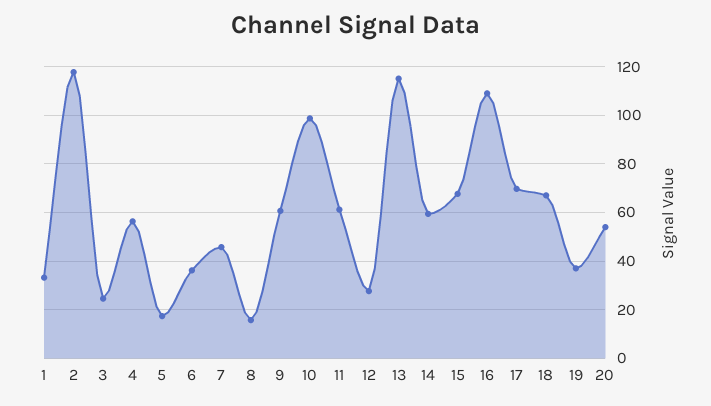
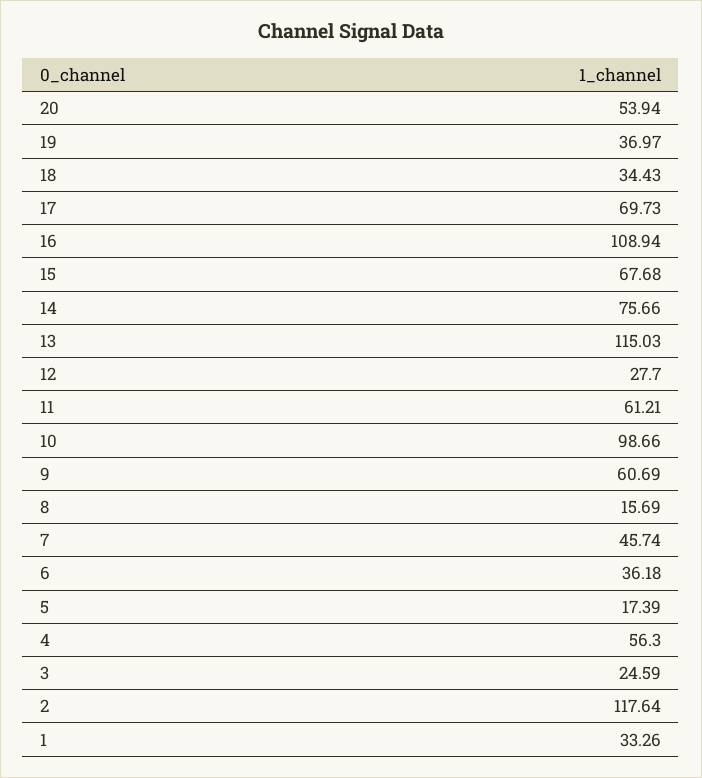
  {
    "1": 33.26,
    "2": 117.64,
    "3": 24.59,
    "4": 56.3,
    "5": 17.39,
    "6": 36.18,
    "7": 45.74,
    "8": 15.69,
    "9": 60.69,
    "10": 98.66,
    "11": 61.21,
    "12": 27.7,
    "13": 115.03,
-   "14": 60,
+   "14": 75.66,
    "15": 67.68,
    "16": 108.94,
    "17": 69.73,
-   "18": 67.5,
+   "18": 34.43,
    "19": 36.97,
    "20": 53.94
  }

